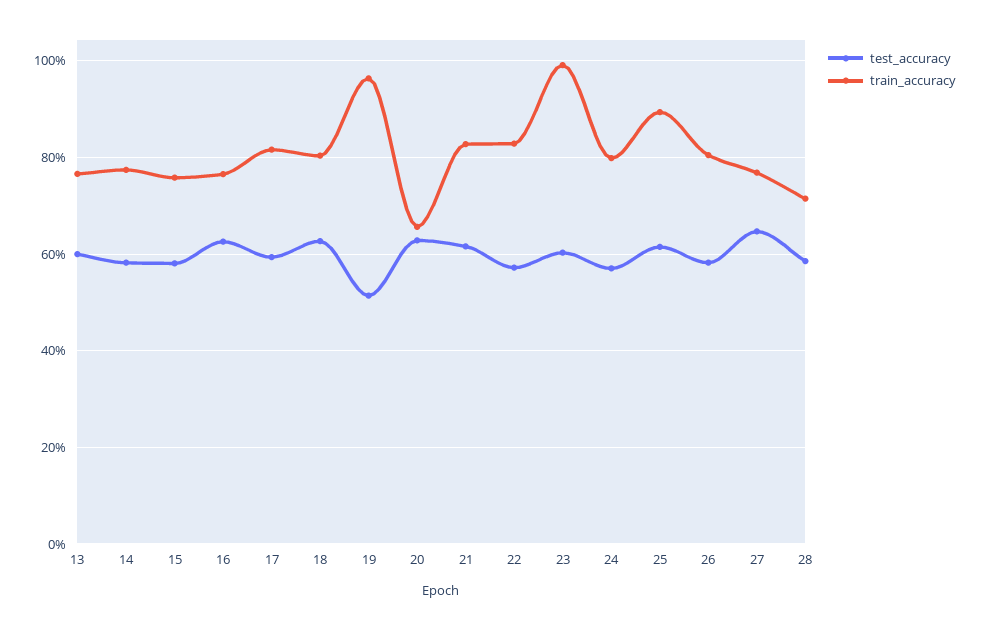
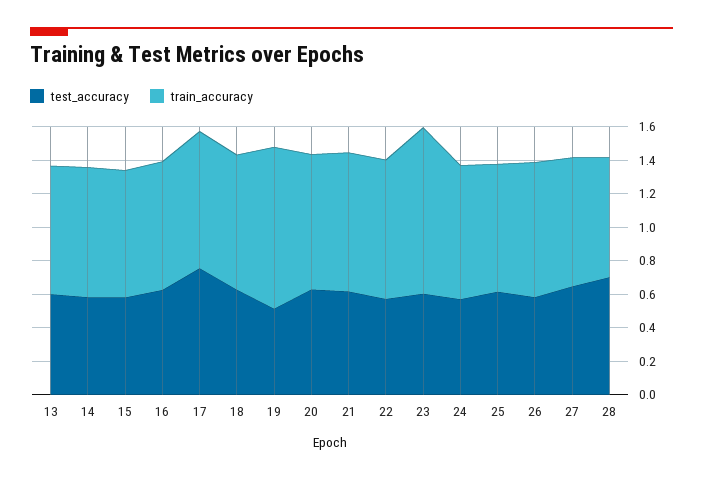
  {
    "test_accuracy": {
      "13": 0.6,
      "14": 0.58,
      "15": 0.58,
      "16": 0.62,
-     "17": 0.6,
+     "17": 0.75,
      "18": 0.62,
      "19": 0.52,
      "20": 0.62,
      "21": 0.62,
      "22": 0.58,
      "23": 0.6,
      "24": 0.58,
      "25": 0.62,
      "26": 0.58,
      "27": 0.64,
-     "28": 0.58
+     "28": 0.7
    },
    "train_accuracy": {
      "13": 0.76,
      "14": 0.78,
      "15": 0.76,
      "16": 0.76,
      "17": 0.82,
      "18": 0.8,
      "19": 0.96,
-     "20": 0.66,
+     "20": 0.8,
      "21": 0.82,
      "22": 0.82,
      "23": 1,
      "24": 0.8,
-     "25": 0.9,
+     "25": 0.75,
      "26": 0.8,
      "27": 0.76,
      "28": 0.72
    }
  }

